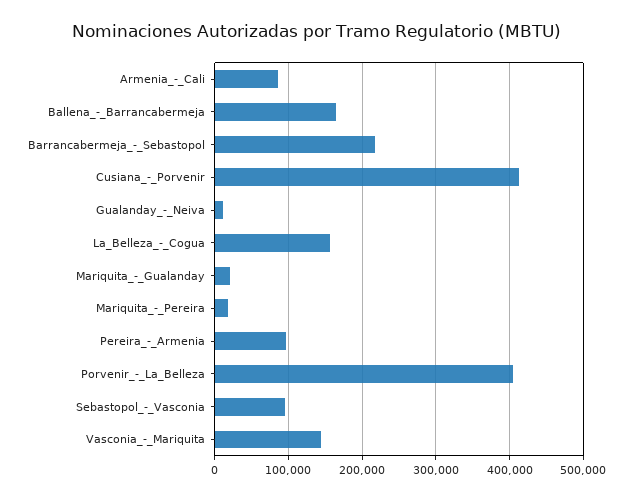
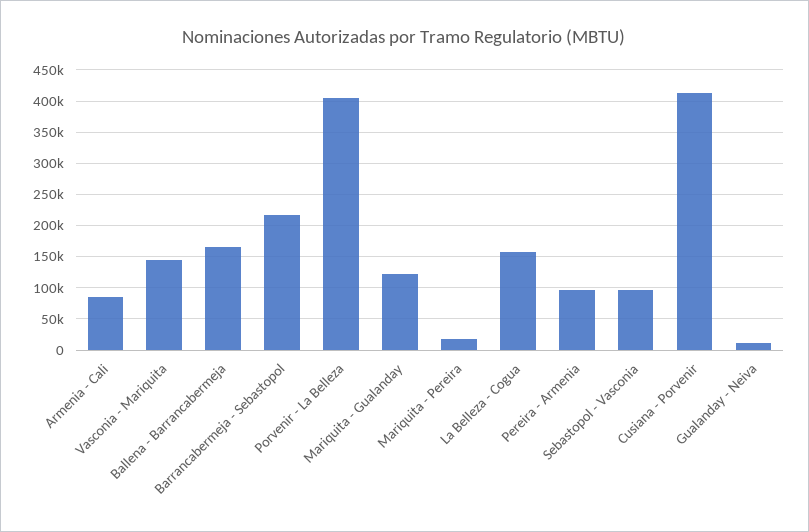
  {
    "Armenia_-_Cali": 90000,
    "Ballena_-_Barrancabermeja": 170000,
    "Barrancabermeja_-_Sebastopol": 220000,
    "Cusiana_-_Porvenir": 410000,
    "Gualanday_-_Neiva": 10000,
    "La_Belleza_-_Cogua": 160000,
-   "Mariquita_-_Gualanday": 20000,
+   "Mariquita_-_Gualanday": 120000,
    "Mariquita_-_Pereira": 20000,
    "Pereira_-_Armenia": 100000,
    "Porvenir_-_La_Belleza": 410000,
    "Sebastopol_-_Vasconia": 100000,
    "Vasconia_-_Mariquita": 150000
  }

